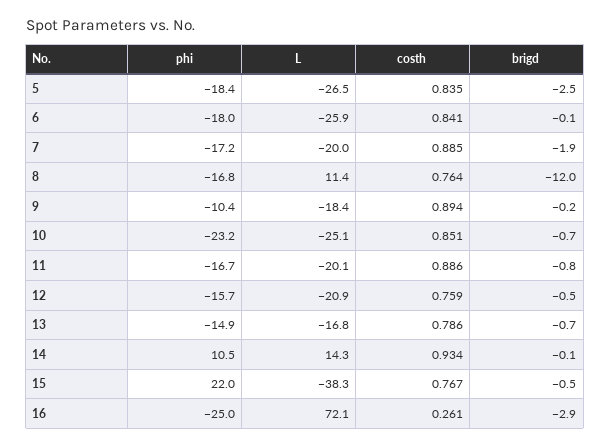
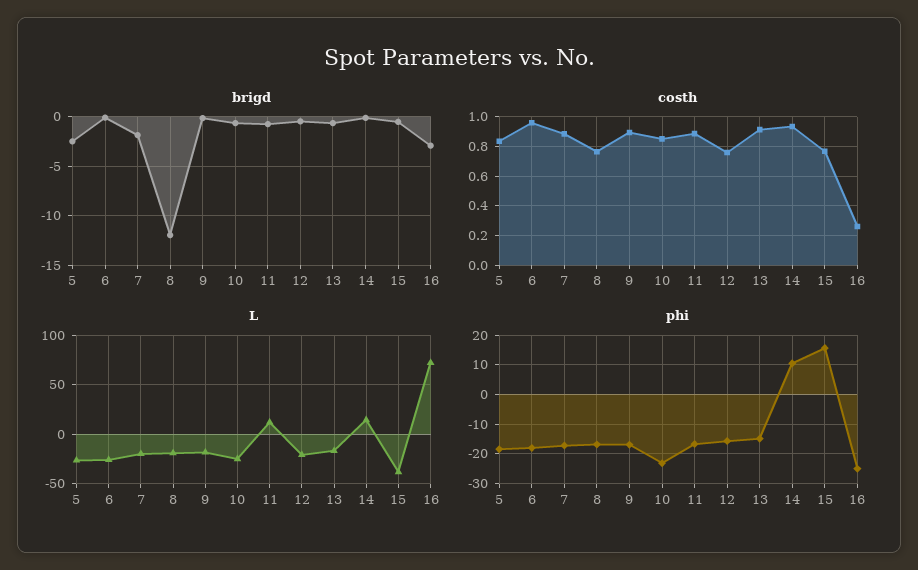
  {
    "phi": {
      "5": -18.4,
      "6": -18,
      "7": -17.2,
      "8": -16.8,
-     "9": -10.4,
+     "9": -17.5,
      "10": -23.2,
      "11": -16.7,
      "12": -15.7,
      "13": -14.9,
      "14": 10.5,
-     "15": 22,
+     "15": 15,
      "16": -25
    },
    "L": {
      "5": -26.5,
      "6": -25.9,
      "7": -20,
-     "8": 11.4,
+     "8": -20,
      "9": -18.4,
      "10": -25.1,
-     "11": -20.1,
+     "11": 10,
      "12": -20.9,
      "13": -16.8,
      "14": 14.3,
      "15": -38.3,
      "16": 72.1
    },
    "costh": {
      "5": 0.835,
-     "6": 0.841,
+     "6": 0.95,
      "7": 0.885,
      "8": 0.764,
      "9": 0.894,
      "10": 0.851,
      "11": 0.886,
      "12": 0.759,
-     "13": 0.786,
+     "13": 0.9,
      "14": 0.934,
      "15": 0.767,
      "16": 0.261
    },
    "brigd": {
      "5": -2.5,
      "6": -0.1,
      "7": -1.9,
      "8": -12,
      "9": -0.2,
      "10": -0.7,
      "11": -0.8,
      "12": -0.5,
      "13": -0.7,
      "14": -0.1,
      "15": -0.5,
      "16": -2.9
    }
  }

